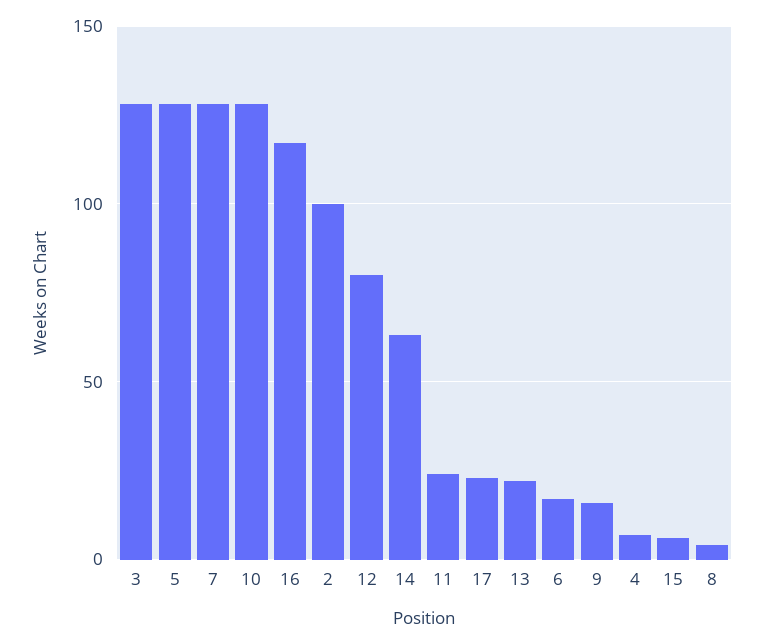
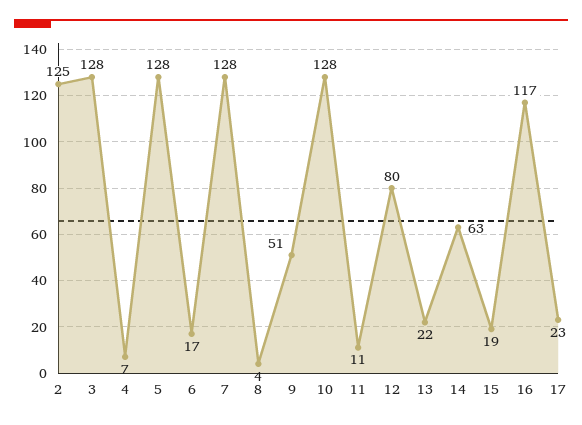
  {
    "3": 128,
    "5": 128,
    "7": 128,
    "10": 128,
    "16": 117,
-   "2": 100,
+   "2": 125,
    "12": 80,
    "14": 63,
-   "11": 25,
+   "11": 11,
    "17": 23,
    "13": 22,
    "6": 17,
-   "9": 15,
+   "9": 51,
    "4": 7,
-   "15": 5,
+   "15": 19,
    "8": 4
  }

